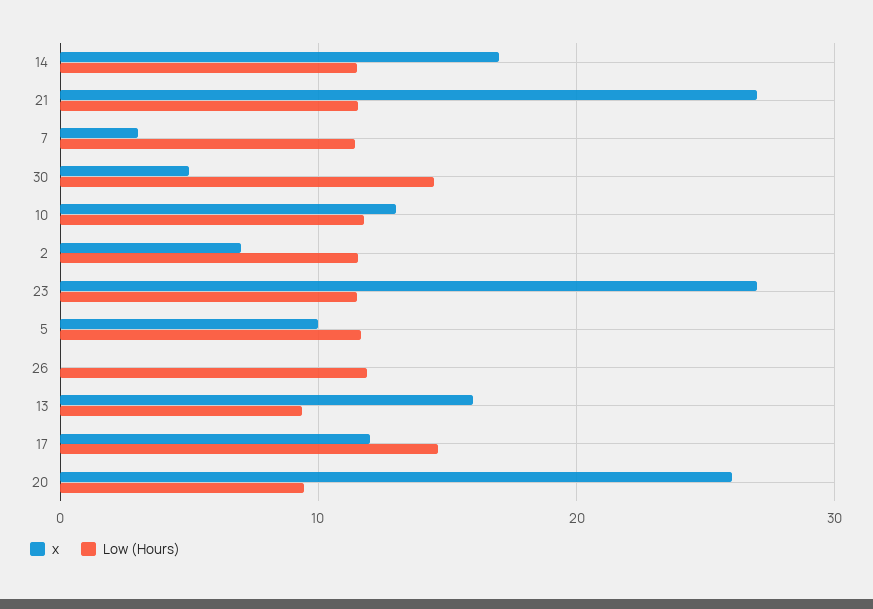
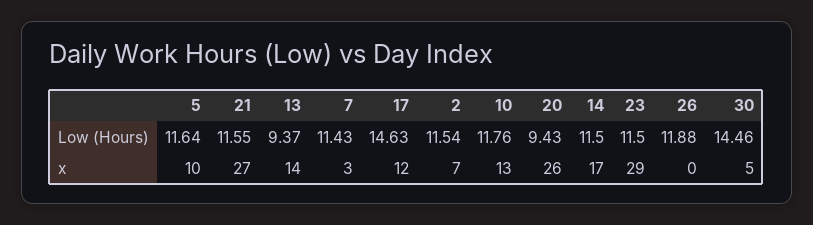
  {
    "x": {
      "14": 17,
      "21": 27,
      "7": 3,
      "30": 5,
      "10": 13,
      "2": 7,
-     "23": 27,
+     "23": 29,
      "5": 10,
      "26": 0,
-     "13": 16,
+     "13": 14,
      "17": 12,
      "20": 26
    },
    "Low (Hours)": {
      "14": 11.5,
      "21": 11.55,
      "7": 11.43,
      "30": 14.46,
      "10": 11.76,
      "2": 11.54,
      "23": 11.5,
      "5": 11.64,
      "26": 11.88,
      "13": 9.37,
      "17": 14.63,
      "20": 9.43
    }
  }

